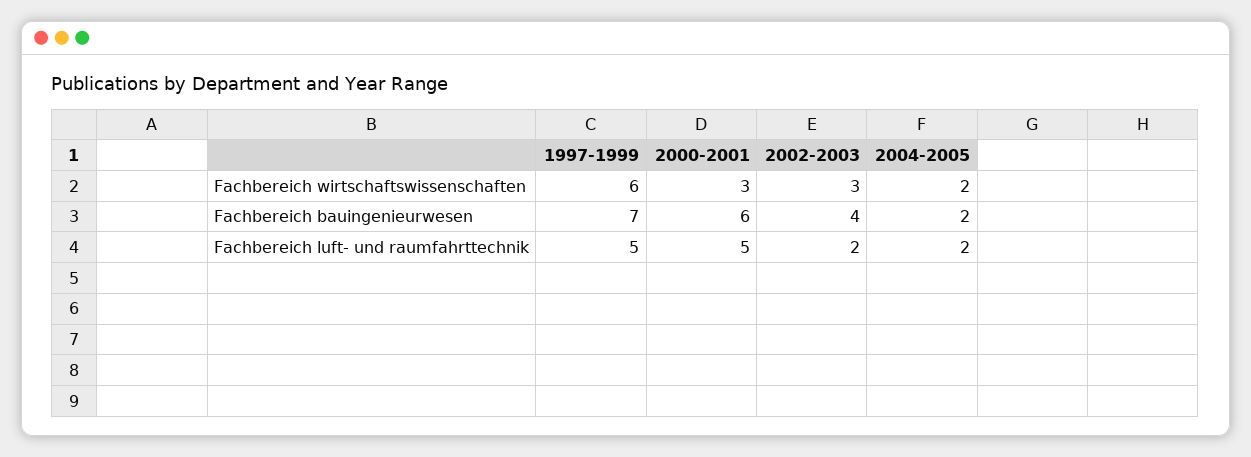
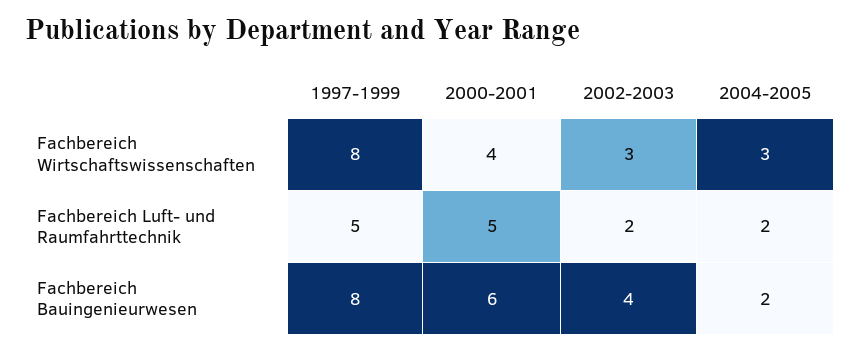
  {
    "1997-1999": {
-     "Fachbereich wirtschaftswissenschaften": 6,
+     "Fachbereich wirtschaftswissenschaften": 8,
-     "Fachbereich bauingenieurwesen": 7,
+     "Fachbereich bauingenieurwesen": 8,
      "Fachbereich luft- und raumfahrttechnik": 5
    },
    "2000-2001": {
-     "Fachbereich wirtschaftswissenschaften": 3,
+     "Fachbereich wirtschaftswissenschaften": 4,
      "Fachbereich bauingenieurwesen": 6,
      "Fachbereich luft- und raumfahrttechnik": 5
    },
    "2002-2003": {
      "Fachbereich wirtschaftswissenschaften": 3,
      "Fachbereich bauingenieurwesen": 4,
      "Fachbereich luft- und raumfahrttechnik": 2
    },
    "2004-2005": {
-     "Fachbereich wirtschaftswissenschaften": 2,
+     "Fachbereich wirtschaftswissenschaften": 3,
      "Fachbereich bauingenieurwesen": 2,
      "Fachbereich luft- und raumfahrttechnik": 2
    }
  }

